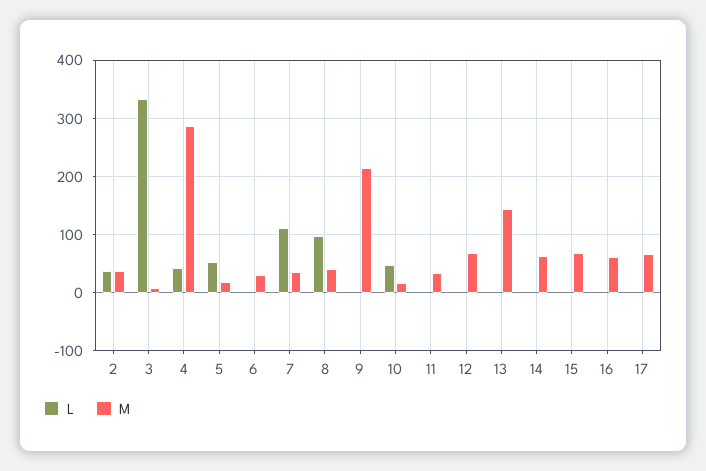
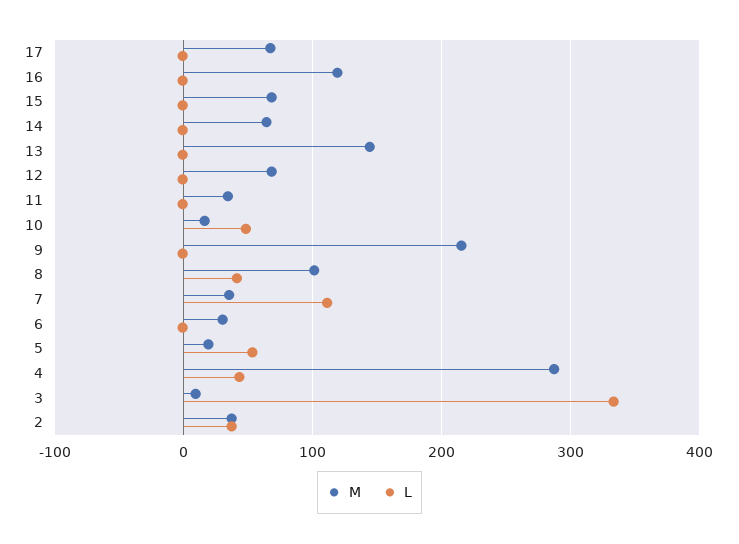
  {
    "L": {
      "2": 40,
      "3": 330,
      "4": 40,
      "5": 50,
      "6": 0,
      "7": 110,
-     "8": 100,
+     "8": 40,
      "9": 0,
      "10": 50,
      "11": 0,
      "12": 0,
      "13": 0,
      "14": 0,
      "15": 0,
      "16": 0,
      "17": 0
    },
    "M": {
      "2": 40,
      "3": 10,
      "4": 290,
      "5": 20,
      "6": 30,
      "7": 40,
-     "8": 40,
+     "8": 100,
      "9": 220,
      "10": 20,
      "11": 30,
      "12": 70,
      "13": 140,
      "14": 60,
      "15": 70,
-     "16": 60,
+     "16": 120,
      "17": 70
    }
  }

